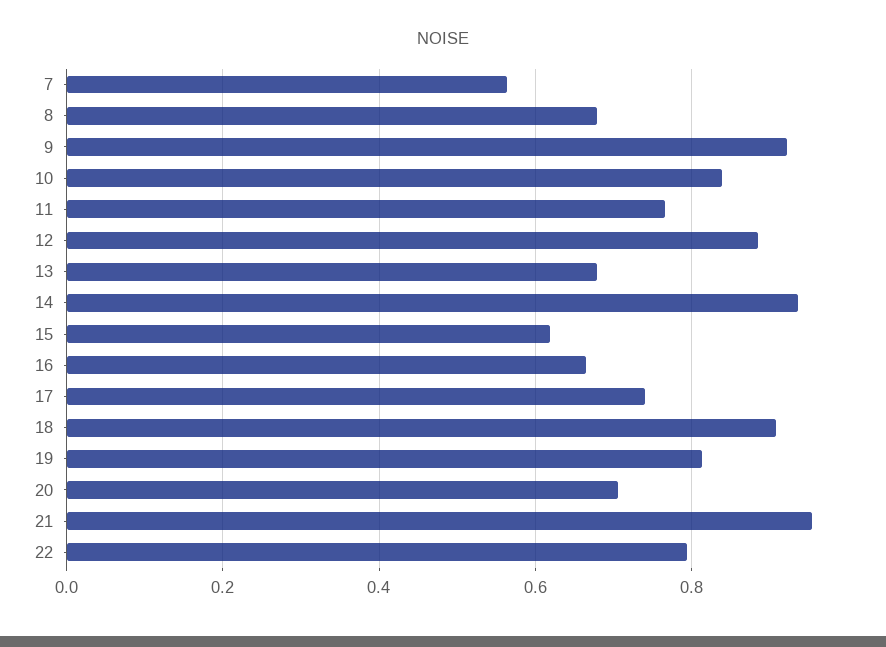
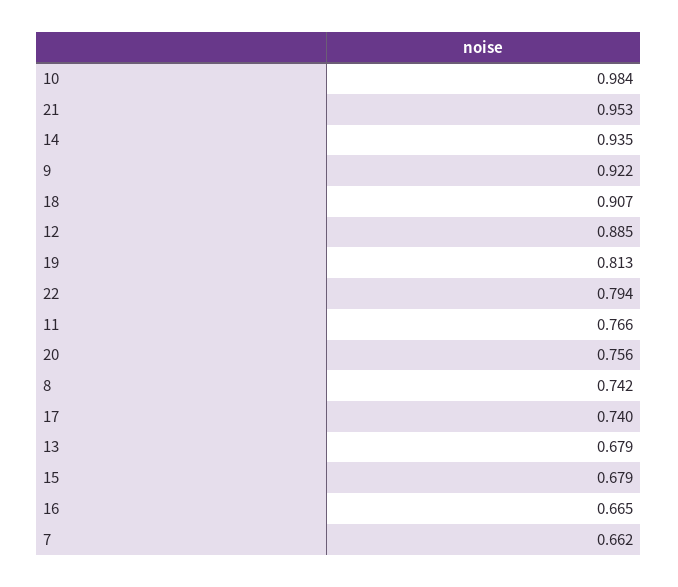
  {
-   "7": 0.56,
+   "7": 0.662,
-   "8": 0.68,
+   "8": 0.742,
    "9": 0.922,
-   "10": 0.84,
+   "10": 0.984,
    "11": 0.766,
    "12": 0.885,
    "13": 0.679,
    "14": 0.935,
-   "15": 0.62,
+   "15": 0.679,
    "16": 0.665,
    "17": 0.74,
    "18": 0.907,
    "19": 0.813,
-   "20": 0.7,
+   "20": 0.756,
    "21": 0.953,
    "22": 0.794
  }

